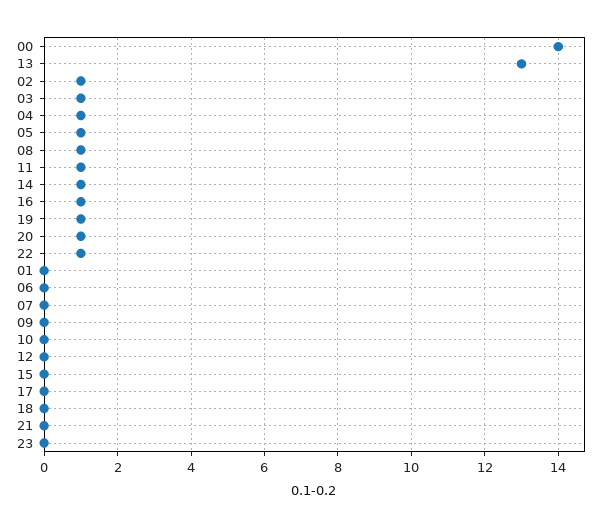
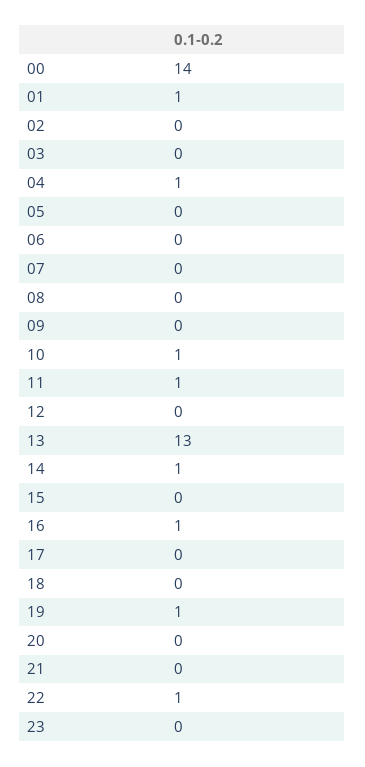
  {
    "00": 14,
    "13": 13,
-   "02": 1,
+   "02": 0,
-   "03": 1,
+   "03": 0,
    "04": 1,
-   "05": 1,
+   "05": 0,
-   "08": 1,
+   "08": 0,
    "11": 1,
    "14": 1,
    "16": 1,
    "19": 1,
-   "20": 1,
+   "20": 0,
    "22": 1,
-   "01": 0,
+   "01": 1,
    "06": 0,
    "07": 0,
    "09": 0,
-   "10": 0,
+   "10": 1,
    "12": 0,
    "15": 0,
    "17": 0,
    "18": 0,
    "21": 0,
    "23": 0
  }

